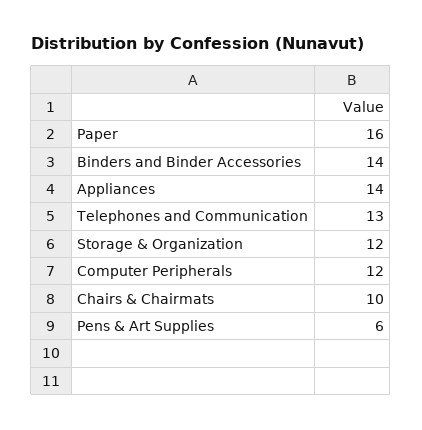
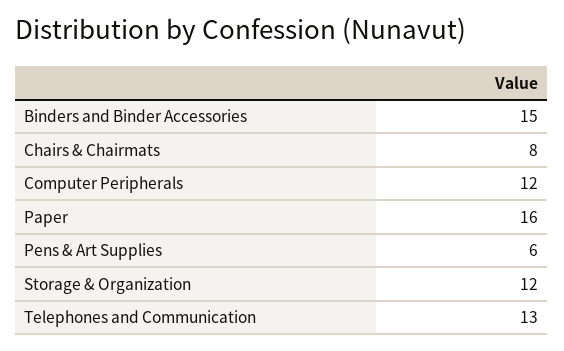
  {
    "Paper": 16,
-   "Binders and Binder Accessories": 14,
+   "Binders and Binder Accessories": 15,
-   "Appliances": 14,
    "Telephones and Communication": 13,
    "Storage & Organization": 12,
    "Computer Peripherals": 12,
-   "Chairs & Chairmats": 10,
+   "Chairs & Chairmats": 8,
    "Pens & Art Supplies": 6
  }

